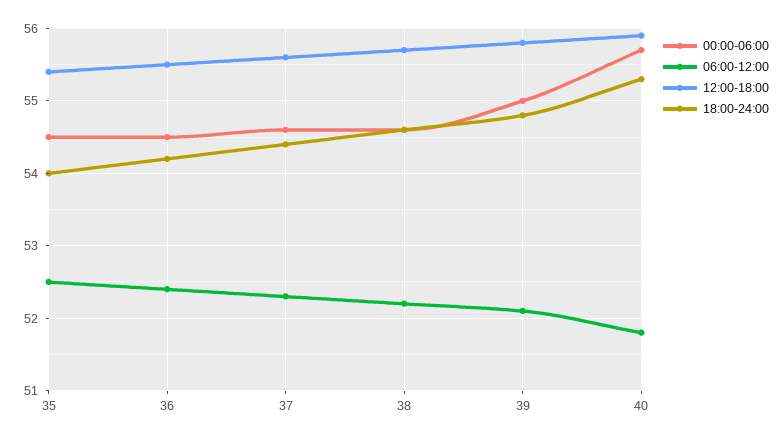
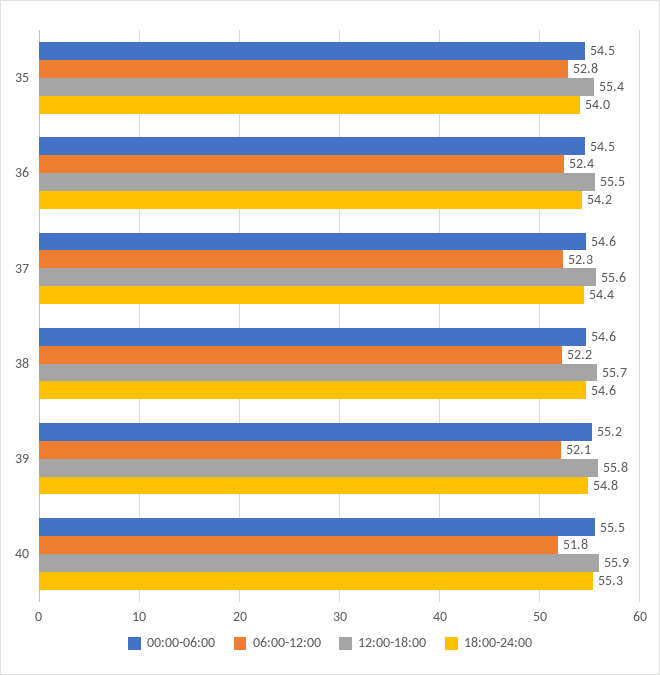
  {
    "00:00-06:00": {
      "35": 54.5,
      "36": 54.5,
      "37": 54.6,
      "38": 54.6,
-     "39": 55,
+     "39": 55.2,
-     "40": 55.7
+     "40": 55.5
    },
    "06:00-12:00": {
-     "35": 52.5,
+     "35": 52.8,
      "36": 52.4,
      "37": 52.3,
      "38": 52.2,
      "39": 52.1,
      "40": 51.8
    },
    "12:00-18:00": {
      "35": 55.4,
      "36": 55.5,
      "37": 55.6,
      "38": 55.7,
      "39": 55.8,
      "40": 55.9
    },
    "18:00-24:00": {
      "35": 54,
      "36": 54.2,
      "37": 54.4,
      "38": 54.6,
      "39": 54.8,
      "40": 55.3
    }
  }

